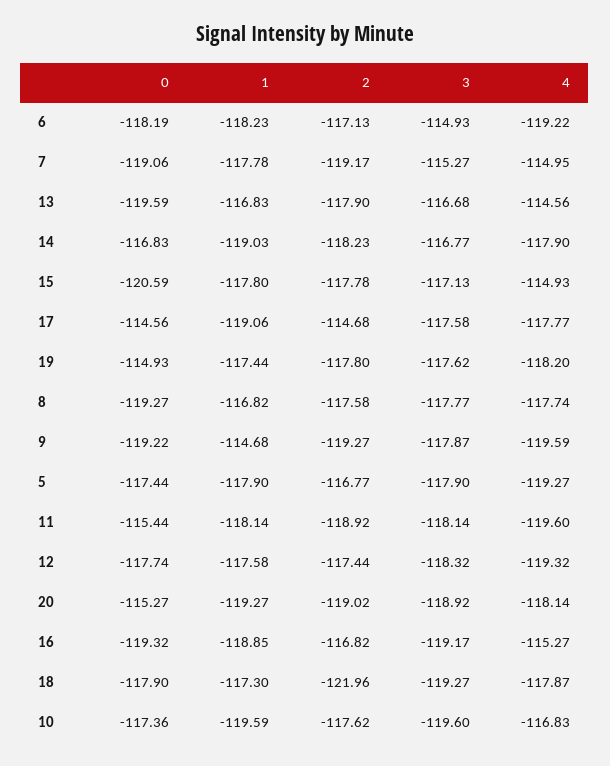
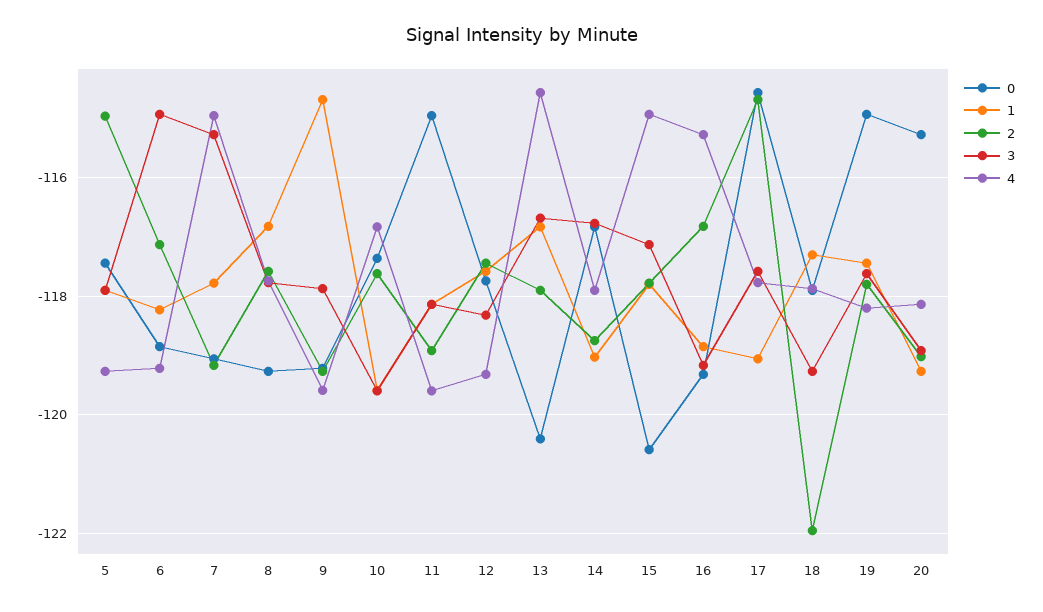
  {
    "0": {
-     "6": -118.19,
+     "6": -118.8,
      "7": -119.06,
-     "13": -119.59,
+     "13": -120.4,
      "14": -116.83,
      "15": -120.59,
      "17": -114.56,
      "19": -114.93,
      "8": -119.27,
      "9": -119.22,
      "5": -117.44,
-     "11": -115.44,
+     "11": -115,
      "12": -117.74,
      "20": -115.27,
      "16": -119.32,
      "18": -117.9,
      "10": -117.36
    },
    "1": {
      "6": -118.23,
      "7": -117.78,
      "13": -116.83,
      "14": -119.03,
      "15": -117.8,
      "17": -119.06,
      "19": -117.44,
      "8": -116.82,
      "9": -114.68,
      "5": -117.9,
      "11": -118.14,
      "12": -117.58,
      "20": -119.27,
      "16": -118.85,
      "18": -117.3,
      "10": -119.59
    },
    "2": {
      "6": -117.13,
      "7": -119.17,
      "13": -117.9,
-     "14": -118.23,
+     "14": -118.8,
      "15": -117.78,
      "17": -114.68,
      "19": -117.8,
      "8": -117.58,
      "9": -119.27,
-     "5": -116.77,
+     "5": -115,
      "11": -118.92,
      "12": -117.44,
      "20": -119.02,
      "16": -116.82,
      "18": -121.96,
      "10": -117.62
    },
    "3": {
      "6": -114.93,
      "7": -115.27,
      "13": -116.68,
      "14": -116.77,
      "15": -117.13,
      "17": -117.58,
      "19": -117.62,
      "8": -117.77,
      "9": -117.87,
      "5": -117.9,
      "11": -118.14,
      "12": -118.32,
      "20": -118.92,
      "16": -119.17,
      "18": -119.27,
      "10": -119.6
    },
    "4": {
      "6": -119.22,
      "7": -114.95,
      "13": -114.56,
      "14": -117.9,
      "15": -114.93,
      "17": -117.77,
      "19": -118.2,
      "8": -117.74,
      "9": -119.59,
      "5": -119.27,
      "11": -119.6,
      "12": -119.32,
      "20": -118.14,
      "16": -115.27,
      "18": -117.87,
      "10": -116.83
    }
  }

